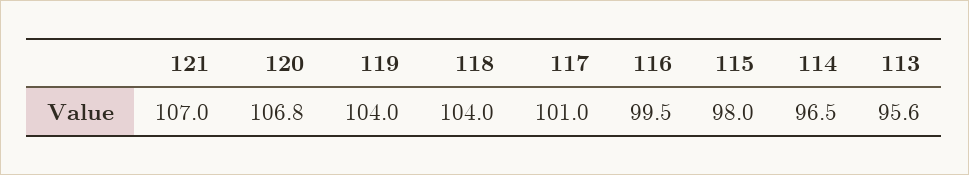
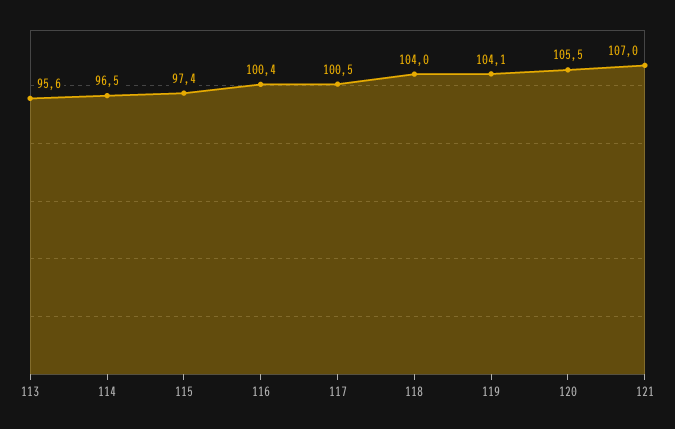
  {
    "121": 107,
-   "120": 106.8,
+   "120": 105.5,
-   "119": 104,
+   "119": 104.1,
    "118": 104,
-   "117": 101,
+   "117": 100.5,
-   "116": 99.5,
+   "116": 100.4,
-   "115": 98,
+   "115": 97.4,
    "114": 96.5,
    "113": 95.6
  }

